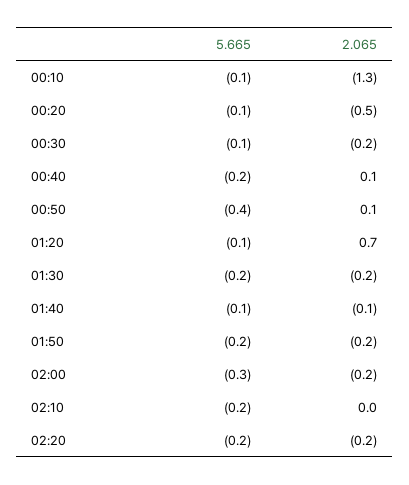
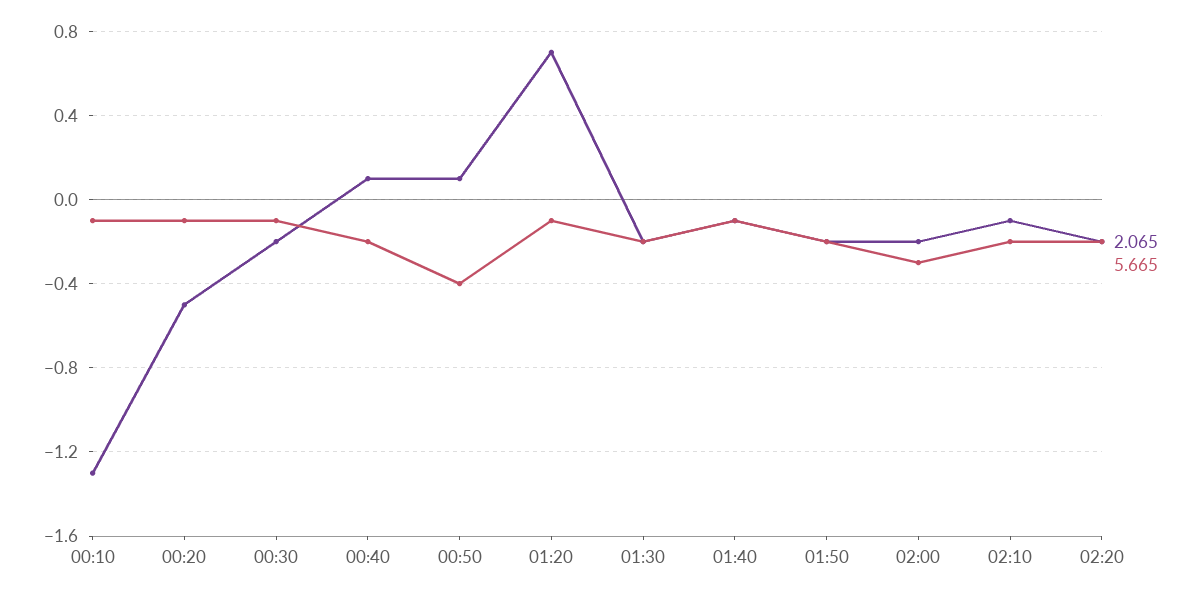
  {
    "5.665": {
      "00:10": -0.1,
      "00:20": -0.1,
      "00:30": -0.1,
      "00:40": -0.2,
      "00:50": -0.4,
      "01:20": -0.1,
      "01:30": -0.2,
      "01:40": -0.1,
      "01:50": -0.2,
      "02:00": -0.3,
      "02:10": -0.2,
      "02:20": -0.2
    },
    "2.065": {
      "00:10": -1.3,
      "00:20": -0.5,
      "00:30": -0.2,
      "00:40": 0.1,
      "00:50": 0.1,
      "01:20": 0.7,
      "01:30": -0.2,
      "01:40": -0.1,
      "01:50": -0.2,
      "02:00": -0.2,
-     "02:10": 0,
+     "02:10": -0.1,
      "02:20": -0.2
    }
  }

